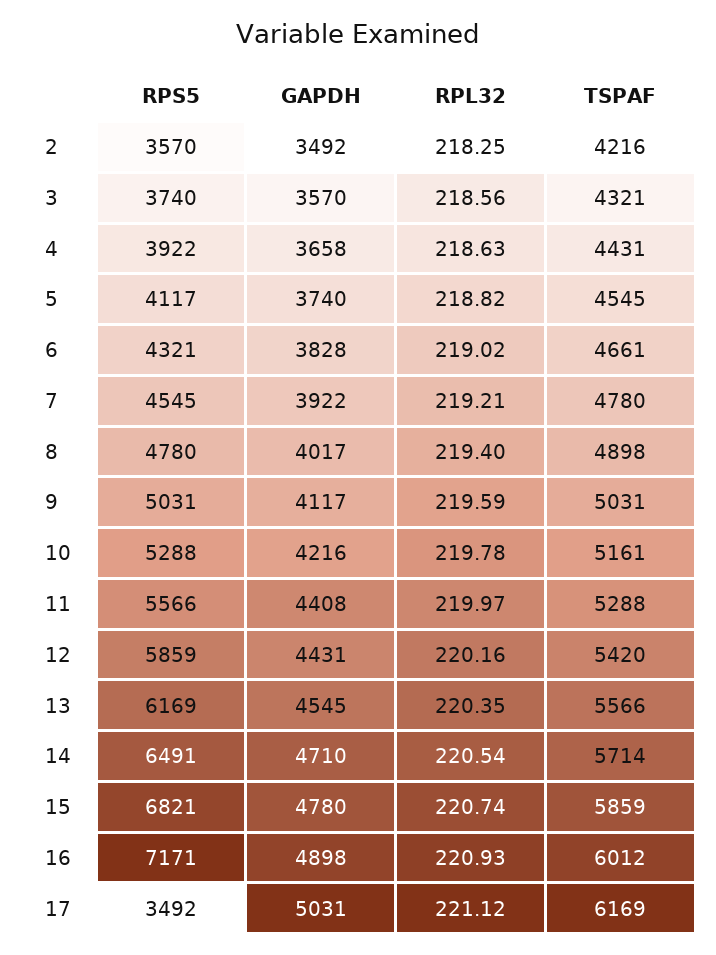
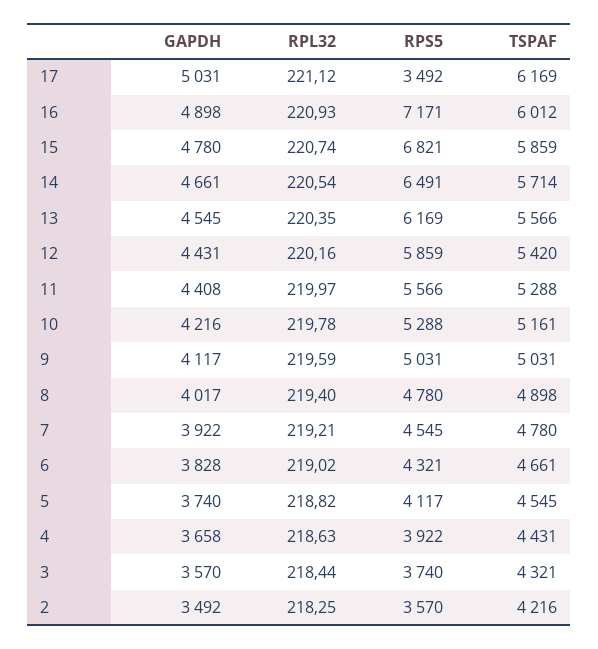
  {
    "RPS5": {
      "2": 3570,
      "3": 3740,
      "4": 3922,
      "5": 4117,
      "6": 4321,
      "7": 4545,
      "8": 4780,
      "9": 5031,
      "10": 5288,
      "11": 5566,
      "12": 5859,
      "13": 6169,
      "14": 6491,
      "15": 6821,
      "16": 7171,
      "17": 3492
    },
    "GAPDH": {
      "2": 3492,
      "3": 3570,
      "4": 3658,
      "5": 3740,
      "6": 3828,
      "7": 3922,
      "8": 4017,
      "9": 4117,
      "10": 4216,
      "11": 4408,
      "12": 4431,
      "13": 4545,
-     "14": 4710,
+     "14": 4661,
      "15": 4780,
      "16": 4898,
      "17": 5031
    },
    "RPL32": {
      "2": 218.25,
-     "3": 218.56,
+     "3": 218.44,
      "4": 218.63,
      "5": 218.82,
      "6": 219.02,
      "7": 219.21,
      "8": 219.4,
      "9": 219.59,
      "10": 219.78,
      "11": 219.97,
      "12": 220.16,
      "13": 220.35,
      "14": 220.54,
      "15": 220.74,
      "16": 220.93,
      "17": 221.12
    },
    "TSPAF": {
      "2": 4216,
      "3": 4321,
      "4": 4431,
      "5": 4545,
      "6": 4661,
      "7": 4780,
      "8": 4898,
      "9": 5031,
      "10": 5161,
      "11": 5288,
      "12": 5420,
      "13": 5566,
      "14": 5714,
      "15": 5859,
      "16": 6012,
      "17": 6169
    }
  }

